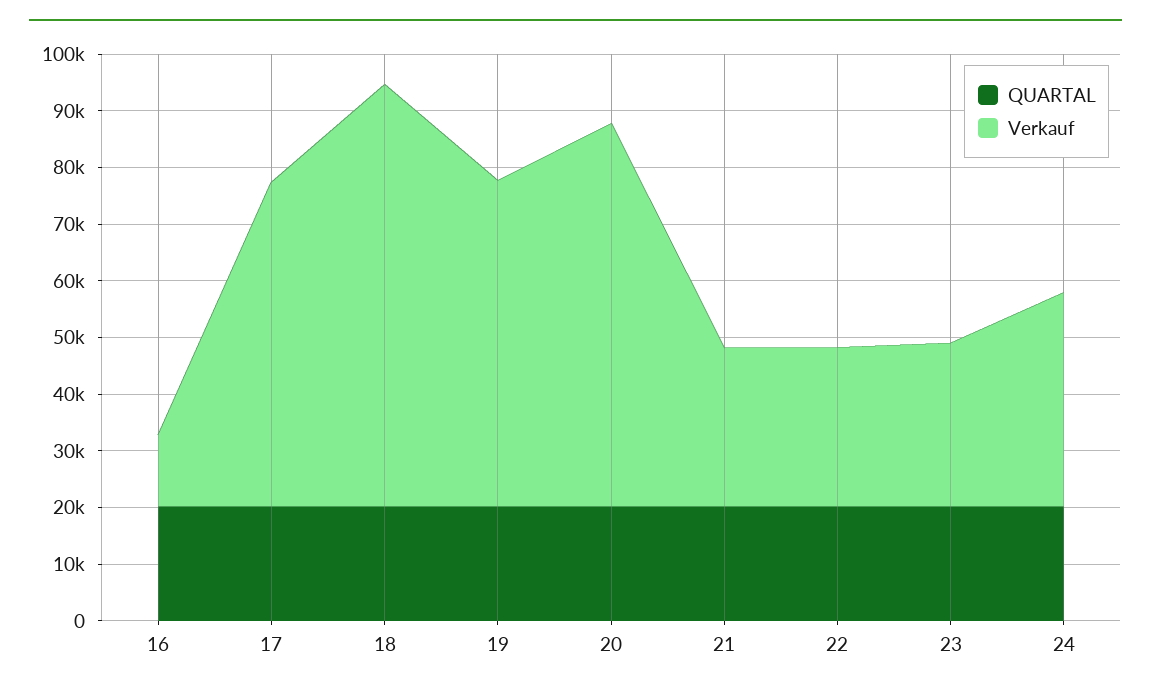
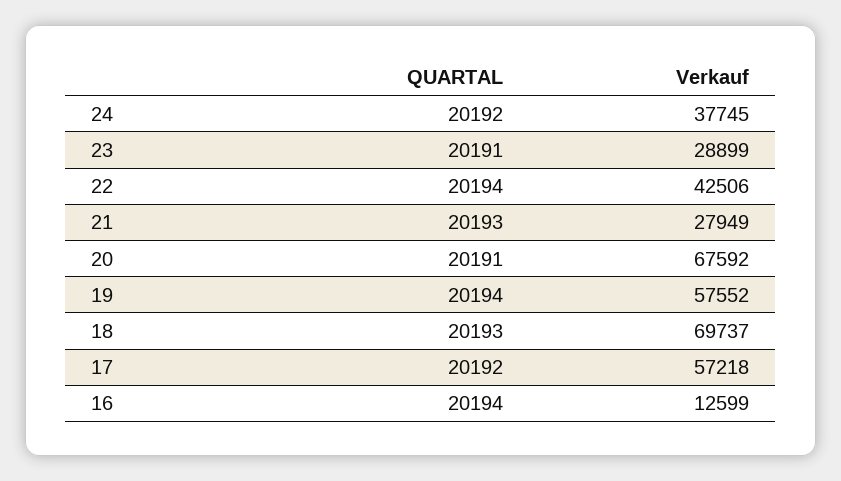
  {
    "QUARTAL": {
      "16": 20194,
      "17": 20192,
      "18": 20193,
      "19": 20194,
      "20": 20191,
      "21": 20193,
      "22": 20194,
      "23": 20191,
      "24": 20192
    },
    "Verkauf": {
      "16": 12599,
      "17": 57218,
-     "18": 74000,
+     "18": 69737,
      "19": 57552,
      "20": 67592,
      "21": 27949,
-     "22": 28000,
+     "22": 42506,
      "23": 28899,
      "24": 37745
    }
  }

